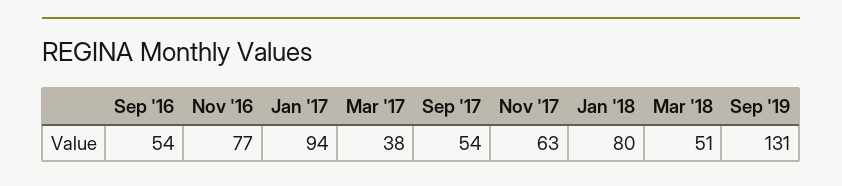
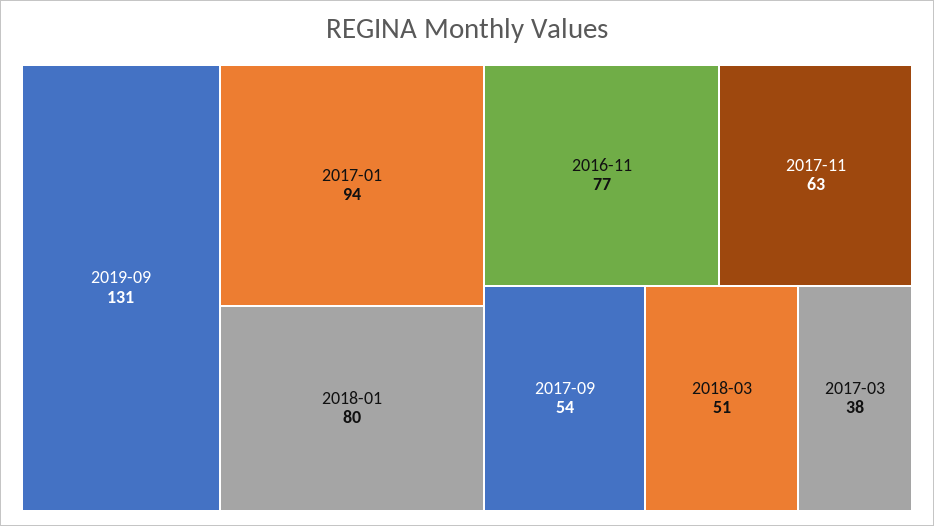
  {
-   "Sep '16": 54,
    "Nov '16": 77,
    "Jan '17": 94,
    "Mar '17": 38,
    "Sep '17": 54,
    "Nov '17": 63,
    "Jan '18": 80,
    "Mar '18": 51,
    "Sep '19": 131
  }

